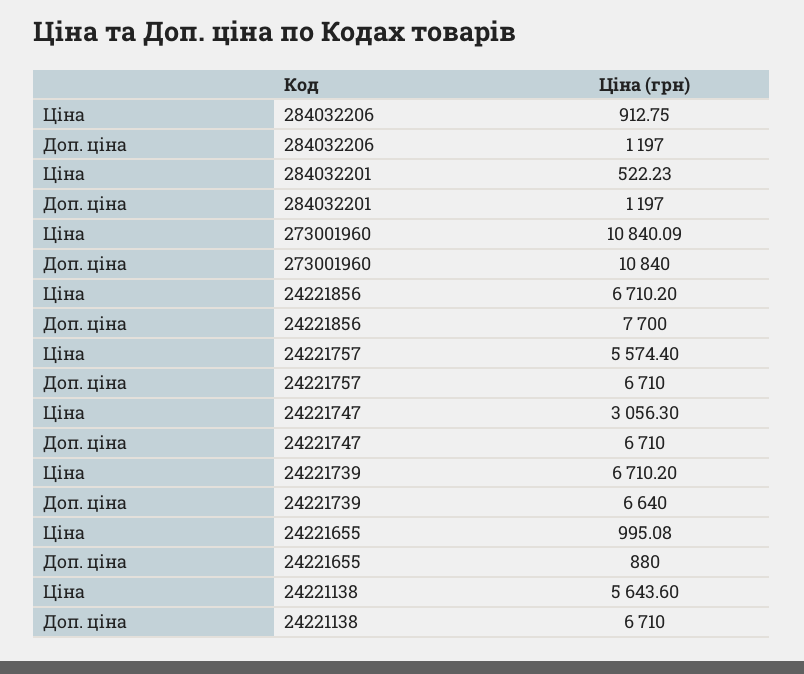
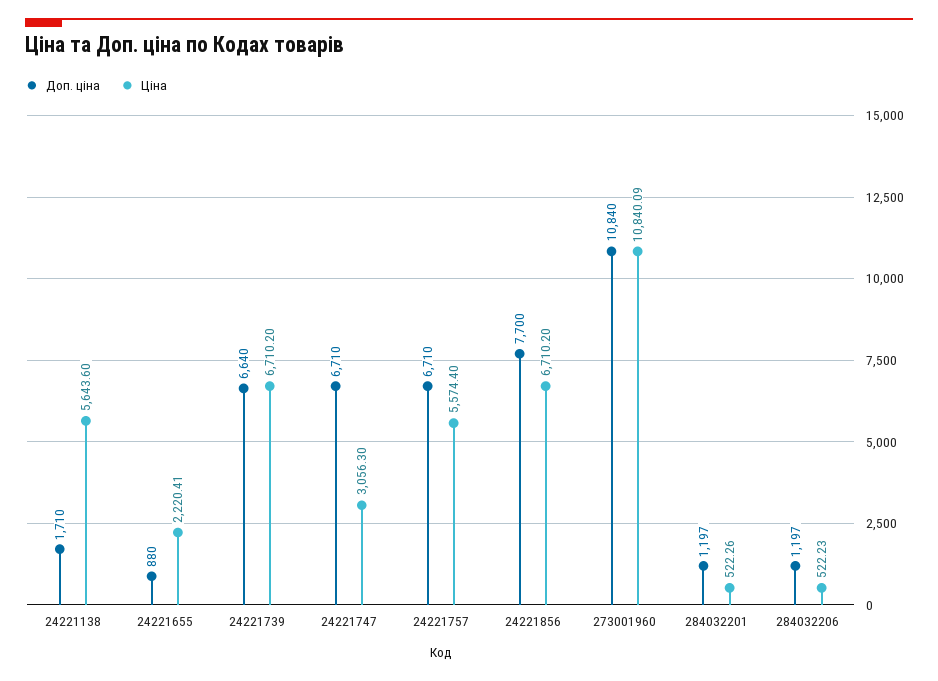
  {
    "Ціна": {
-     "284032206": 912.75,
+     "284032206": 522.23,
-     "284032201": 522.23,
+     "284032201": 522.26,
      "273001960": 10840.09,
      "24221856": 6710.2,
      "24221757": 5574.4,
      "24221747": 3056.3,
      "24221739": 6710.2,
-     "24221655": 995.08,
+     "24221655": 2220.41,
      "24221138": 5643.6
    },
    "Доп. ціна": {
      "284032206": 1197,
      "284032201": 1197,
      "273001960": 10840,
      "24221856": 7700,
      "24221757": 6710,
      "24221747": 6710,
      "24221739": 6640,
      "24221655": 880,
-     "24221138": 6710
+     "24221138": 1710
    }
  }

